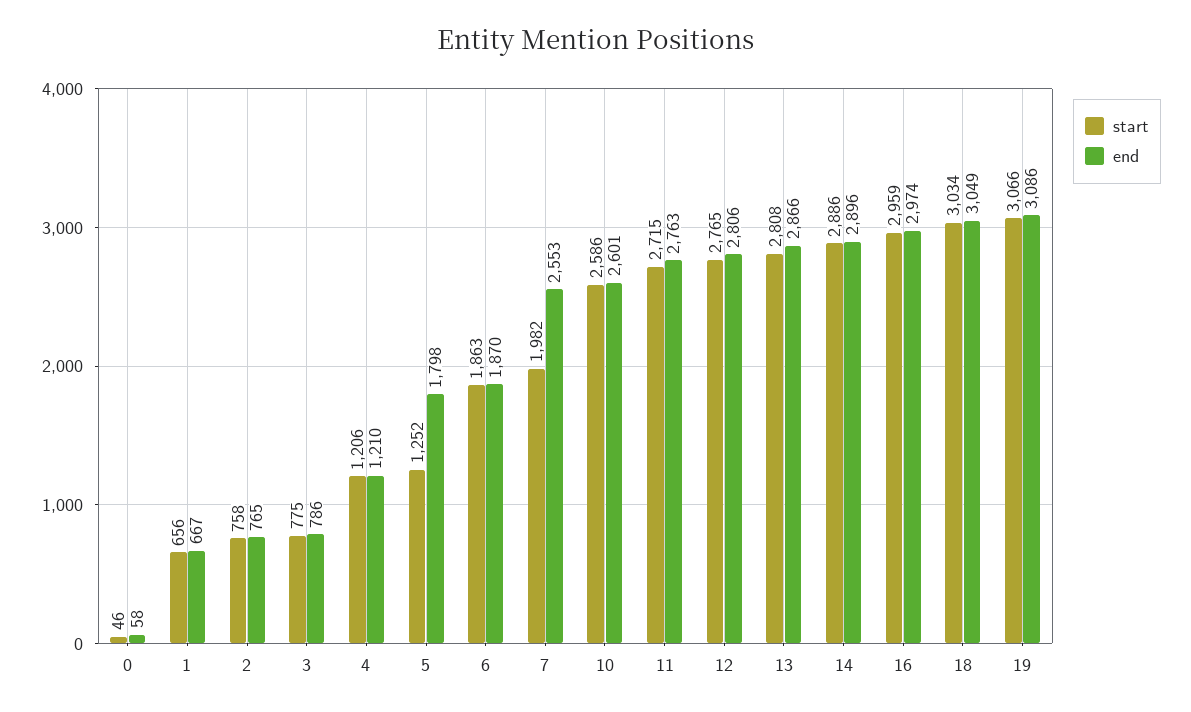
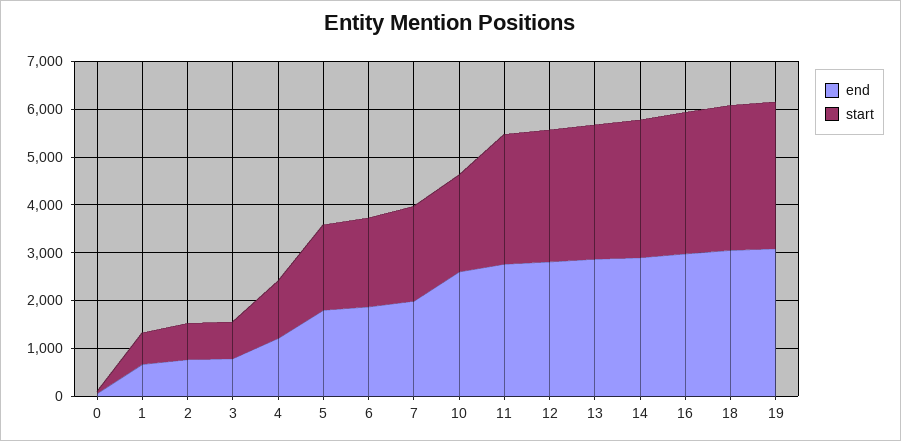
  {
    "start": {
      "0": 46,
      "1": 656,
      "2": 758,
      "3": 775,
      "4": 1206,
-     "5": 1252,
+     "5": 1800,
      "6": 1863,
      "7": 1982,
-     "10": 2586,
+     "10": 2000,
      "11": 2715,
      "12": 2765,
      "13": 2808,
      "14": 2886,
      "16": 2959,
      "18": 3034,
      "19": 3066
    },
    "end": {
      "0": 58,
      "1": 667,
      "2": 765,
      "3": 786,
      "4": 1210,
      "5": 1798,
      "6": 1870,
-     "7": 2553,
+     "7": 2000,
      "10": 2601,
      "11": 2763,
      "12": 2806,
      "13": 2866,
      "14": 2896,
      "16": 2974,
      "18": 3049,
      "19": 3086
    }
  }

